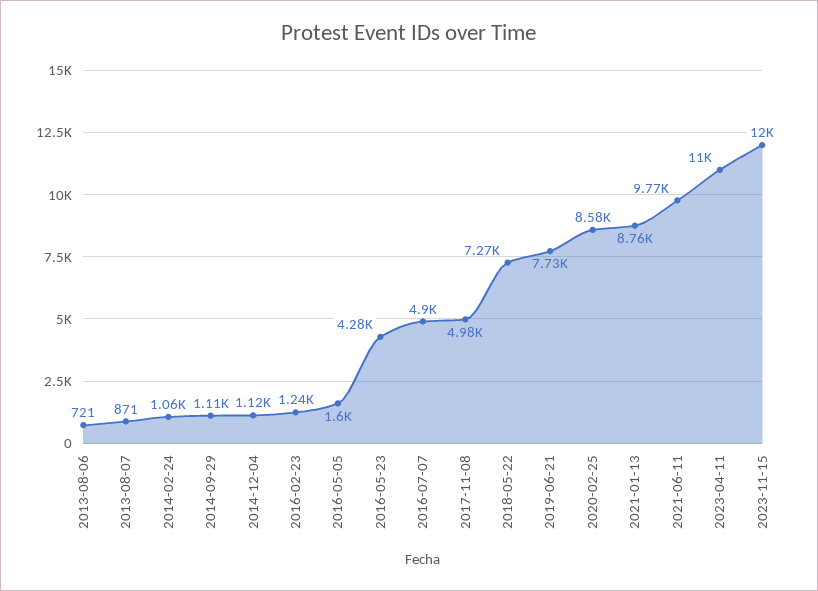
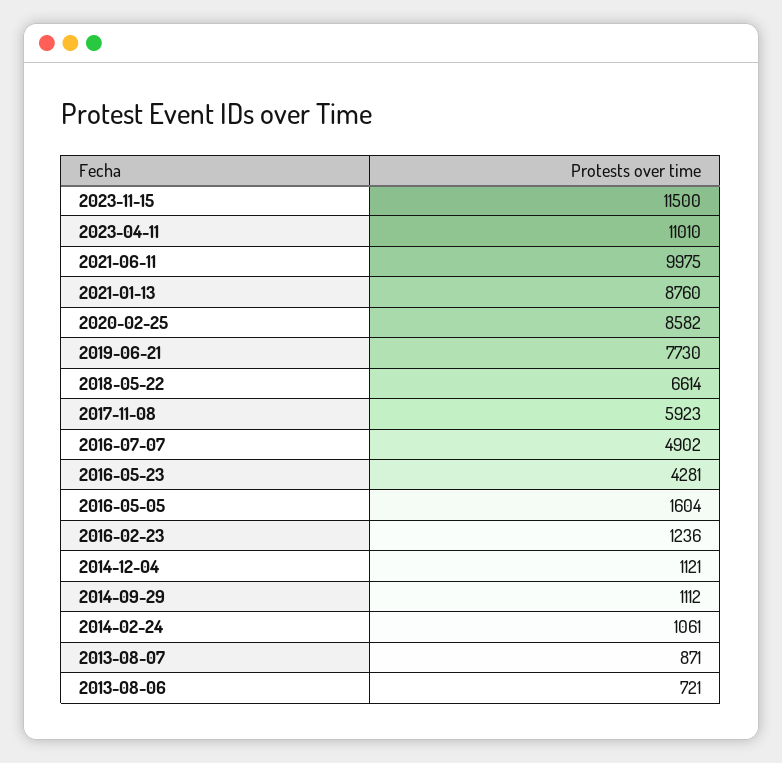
  {
    "2013-08-06": 721,
    "2013-08-07": 871,
    "2014-02-24": 1061,
    "2014-09-29": 1112,
    "2014-12-04": 1121,
    "2016-02-23": 1236,
    "2016-05-05": 1604,
    "2016-05-23": 4281,
    "2016-07-07": 4902,
-   "2017-11-08": 4980,
+   "2017-11-08": 5923,
-   "2018-05-22": 7270,
+   "2018-05-22": 6614,
    "2019-06-21": 7730,
    "2020-02-25": 8582,
    "2021-01-13": 8760,
-   "2021-06-11": 9770,
+   "2021-06-11": 9975,
    "2023-04-11": 11010,
-   "2023-11-15": 12000
+   "2023-11-15": 11500
  }

